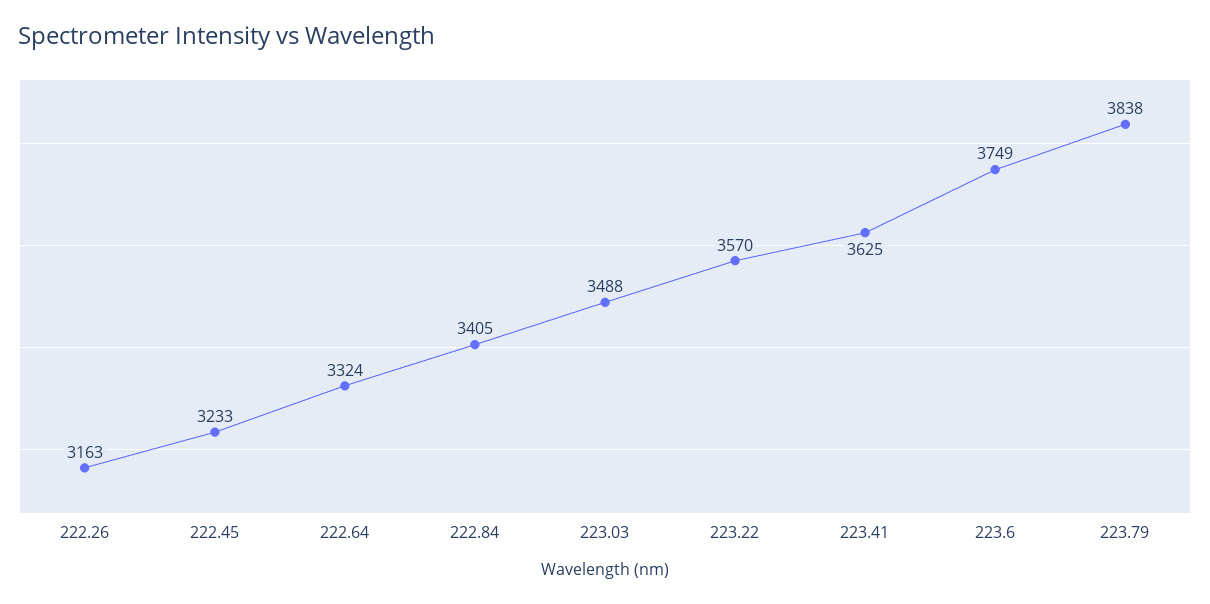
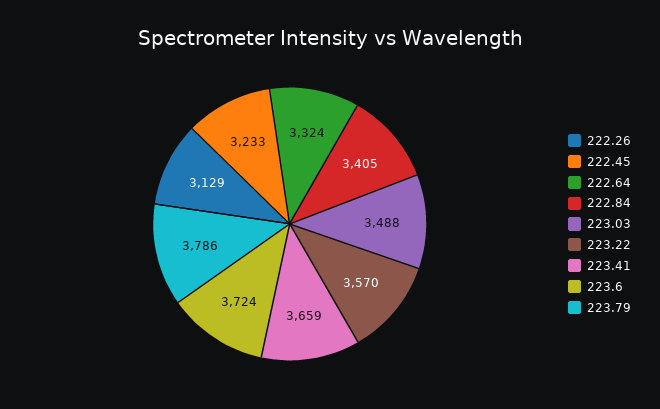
  {
-   "222.26": 3163,
+   "222.26": 3129,
    "222.45": 3233,
    "222.64": 3324,
    "222.84": 3405,
    "223.03": 3488,
    "223.22": 3570,
-   "223.41": 3625,
+   "223.41": 3659,
-   "223.6": 3749,
+   "223.6": 3724,
-   "223.79": 3838
+   "223.79": 3786
  }

